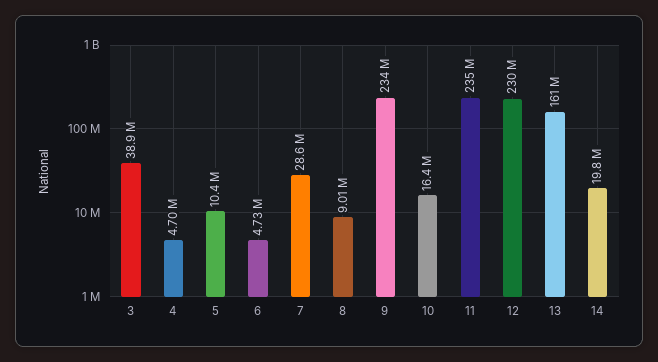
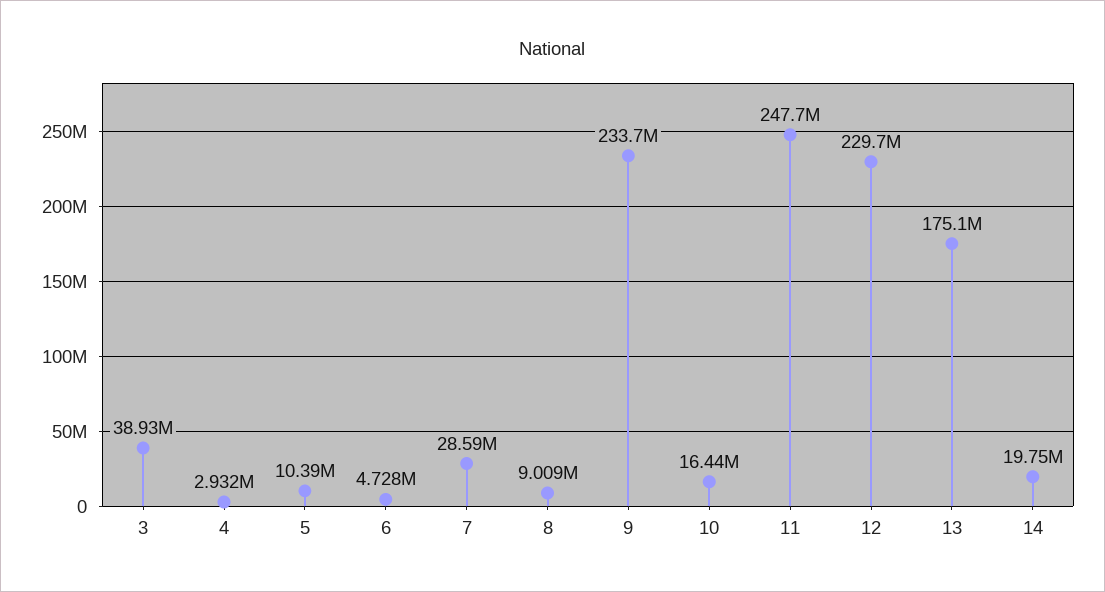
  {
    "3": 38930000,
-   "4": 4700000,
+   "4": 2932000,
    "5": 10390000,
    "6": 4728000,
    "7": 28590000,
    "8": 9009000,
    "9": 233700000,
    "10": 16440000,
-   "11": 235000000,
+   "11": 247700000,
    "12": 229700000,
-   "13": 161000000,
+   "13": 175100000,
    "14": 19750000
  }

